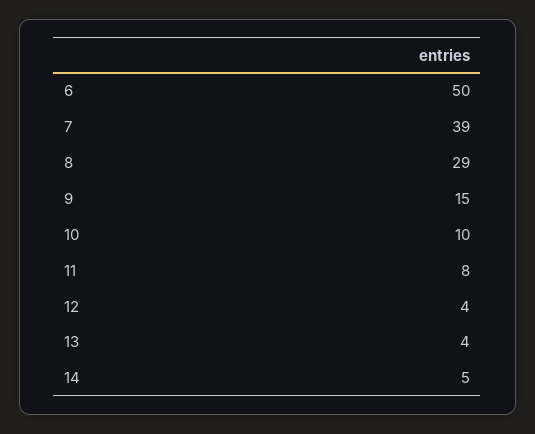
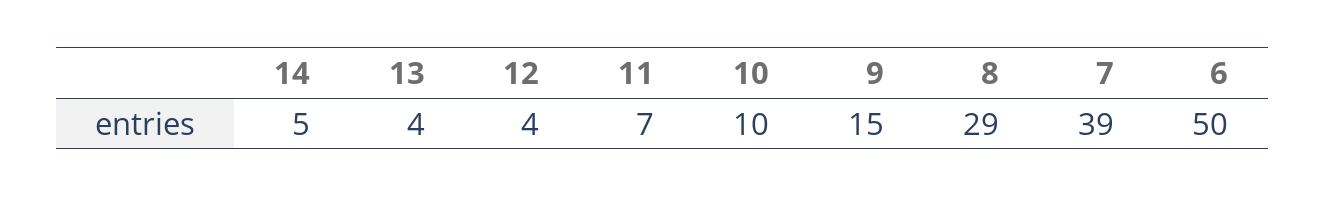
  {
    "6": 50,
    "7": 39,
    "8": 29,
    "9": 15,
    "10": 10,
-   "11": 8,
+   "11": 7,
    "12": 4,
    "13": 4,
    "14": 5
  }

